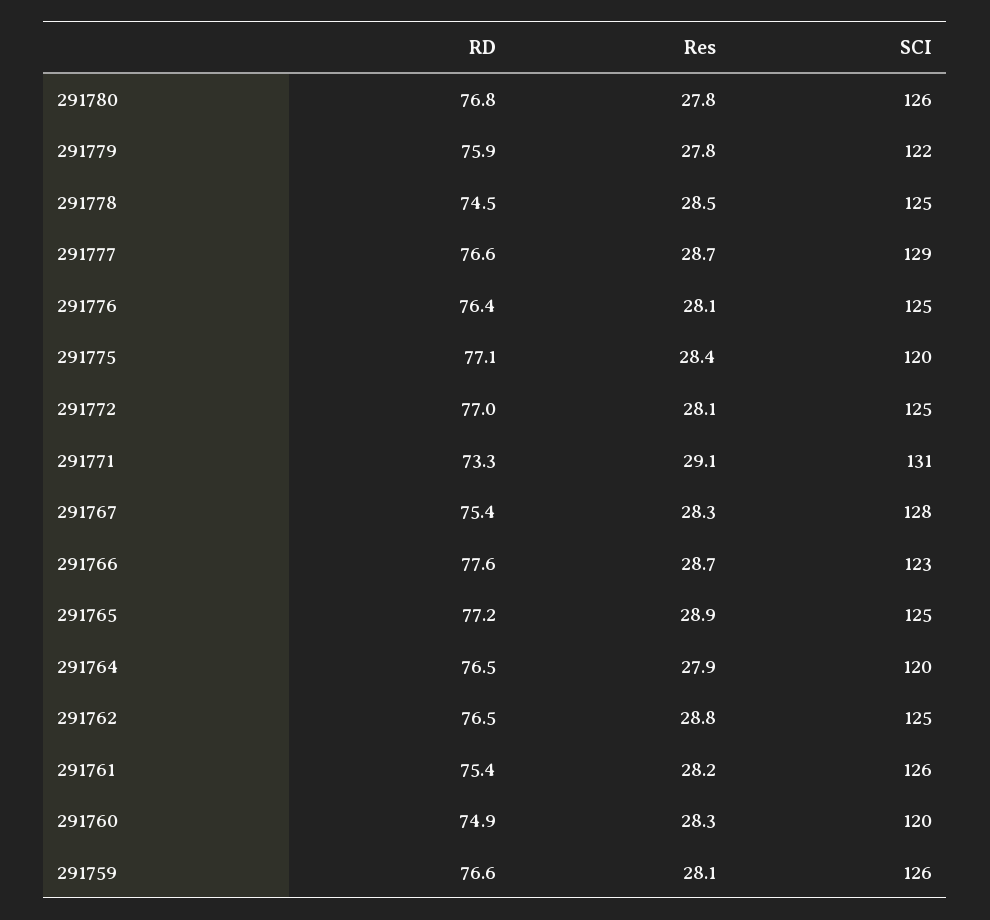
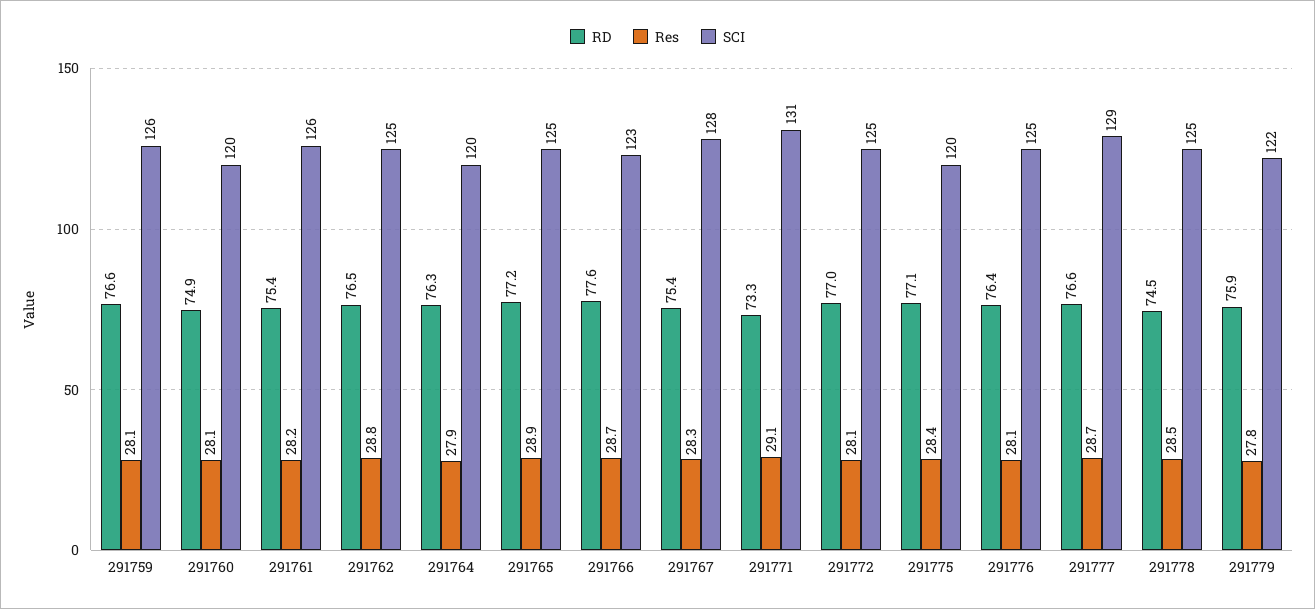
  {
    "RD": {
-     "291780": 76.8,
      "291779": 75.9,
      "291778": 74.5,
      "291777": 76.6,
      "291776": 76.4,
      "291775": 77.1,
      "291772": 77,
      "291771": 73.3,
      "291767": 75.4,
      "291766": 77.6,
      "291765": 77.2,
-     "291764": 76.5,
+     "291764": 76.3,
      "291762": 76.5,
      "291761": 75.4,
      "291760": 74.9,
      "291759": 76.6
    },
    "Res": {
-     "291780": 27.8,
      "291779": 27.8,
      "291778": 28.5,
      "291777": 28.7,
      "291776": 28.1,
      "291775": 28.4,
      "291772": 28.1,
      "291771": 29.1,
      "291767": 28.3,
      "291766": 28.7,
      "291765": 28.9,
      "291764": 27.9,
      "291762": 28.8,
      "291761": 28.2,
-     "291760": 28.3,
+     "291760": 28.1,
      "291759": 28.1
    },
    "SCI": {
-     "291780": 126,
      "291779": 122,
      "291778": 125,
      "291777": 129,
      "291776": 125,
      "291775": 120,
      "291772": 125,
      "291771": 131,
      "291767": 128,
      "291766": 123,
      "291765": 125,
      "291764": 120,
      "291762": 125,
      "291761": 126,
      "291760": 120,
      "291759": 126
    }
  }

